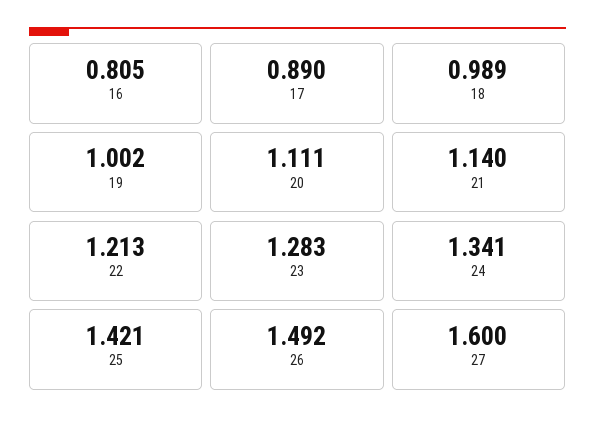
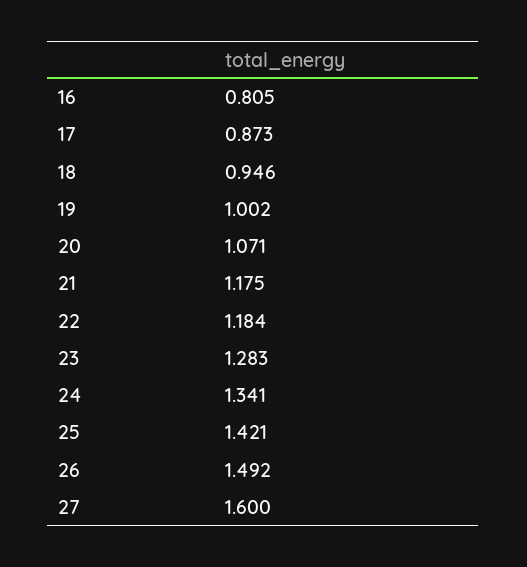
  {
    "16": 0.805,
-   "17": 0.89,
+   "17": 0.873,
-   "18": 0.989,
+   "18": 0.946,
    "19": 1.002,
-   "20": 1.111,
+   "20": 1.071,
-   "21": 1.14,
+   "21": 1.175,
-   "22": 1.213,
+   "22": 1.184,
    "23": 1.283,
    "24": 1.341,
    "25": 1.421,
    "26": 1.492,
    "27": 1.6
  }

